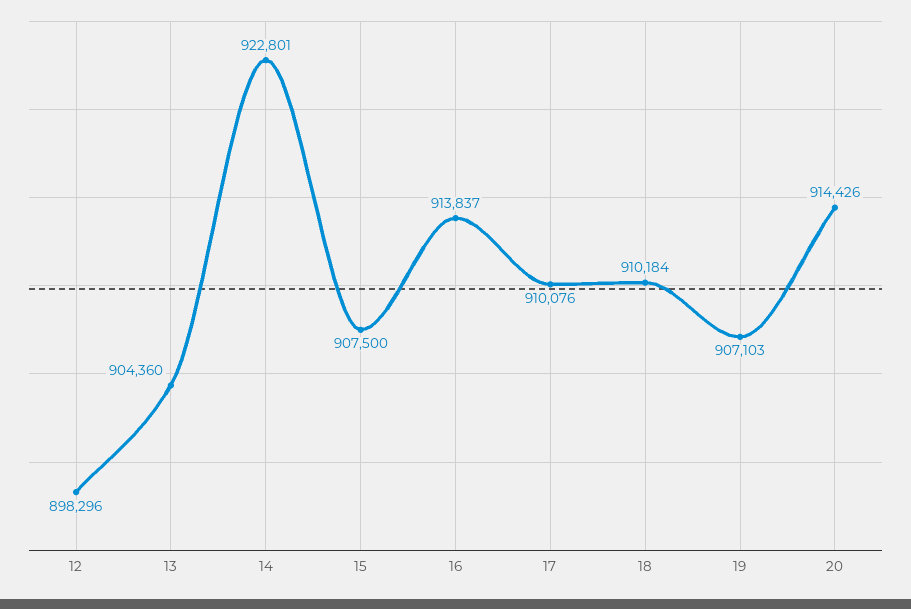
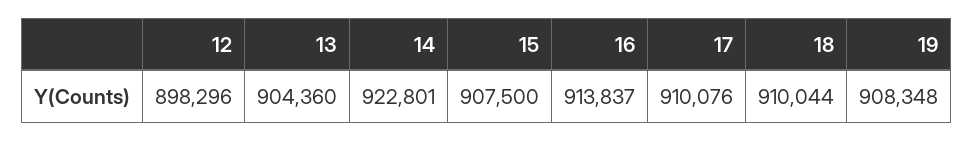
  {
    "12": 898296,
    "13": 904360,
    "14": 922801,
    "15": 907500,
    "16": 913837,
    "17": 910076,
-   "18": 910184,
+   "18": 910044,
-   "19": 907103,
+   "19": 908348
-   "20": 914426
  }

